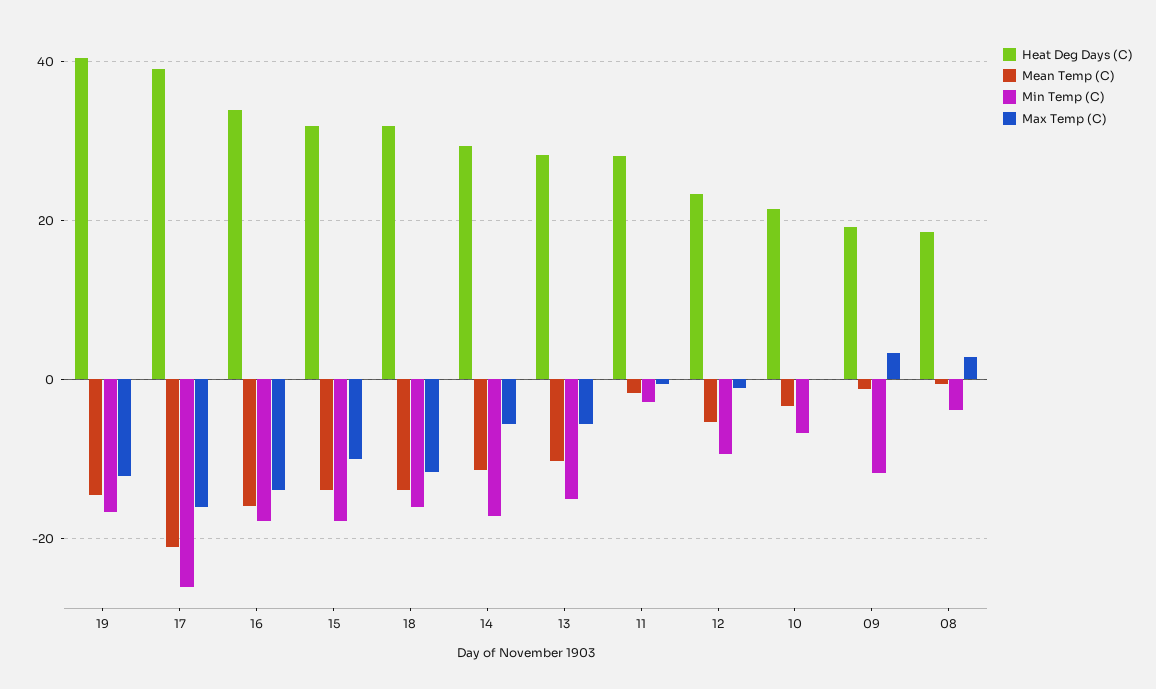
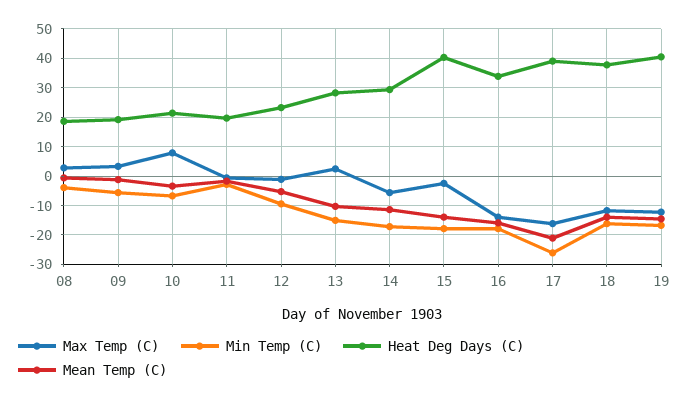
  {
    "Heat Deg Days (C)": {
      "19": 40,
      "17": 40,
      "16": 34,
-     "15": 32,
+     "15": 40,
-     "18": 32,
+     "18": 37.5,
      "14": 30,
      "13": 28,
-     "11": 28,
+     "11": 20,
      "12": 24,
      "10": 22,
      "09": 20,
      "08": 18
    },
    "Mean Temp (C)": {
      "19": -14,
      "17": -22,
      "16": -16,
      "15": -14,
      "18": -14,
      "14": -12,
      "13": -10,
      "11": -2,
      "12": -6,
      "10": -4,
      "09": -2,
      "08": 0
    },
    "Min Temp (C)": {
      "19": -16,
      "17": -26,
      "16": -18,
      "15": -18,
      "18": -16,
      "14": -18,
      "13": -16,
      "11": -2,
      "12": -10,
      "10": -6,
-     "09": -12,
+     "09": -5,
      "08": -4
    },
    "Max Temp (C)": {
      "19": -12,
      "17": -16,
      "16": -14,
-     "15": -10,
+     "15": -2.5,
      "18": -12,
      "14": -6,
-     "13": -6,
+     "13": 2.5,
      "11": 0,
      "12": -2,
-     "10": 0,
+     "10": 7.5,
      "09": 4,
      "08": 2
    }
  }

